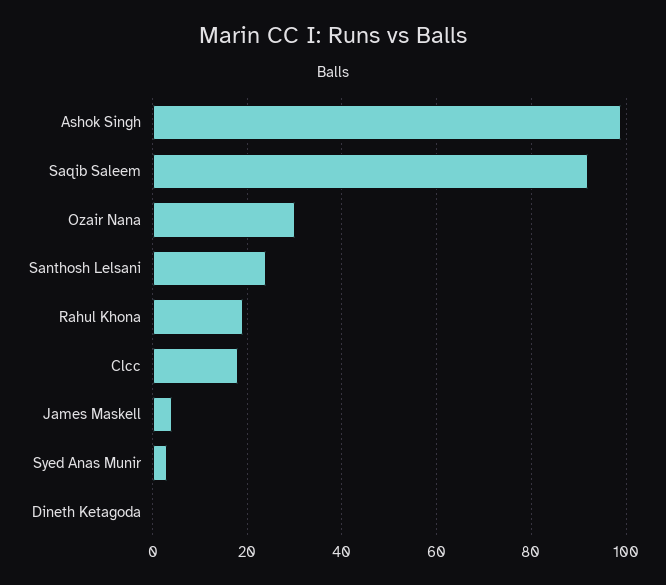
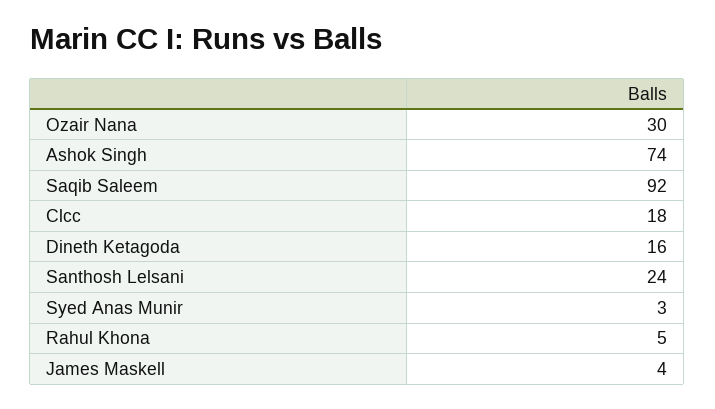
  {
-   "Ashok Singh": 100,
+   "Ashok Singh": 74,
    "Saqib Saleem": 92,
    "Ozair Nana": 30,
    "Santhosh Lelsani": 24,
-   "Rahul Khona": 20,
+   "Rahul Khona": 5,
    "Clcc": 18,
    "James Maskell": 4,
    "Syed Anas Munir": 3,
-   "Dineth Ketagoda": 0
+   "Dineth Ketagoda": 16
  }

